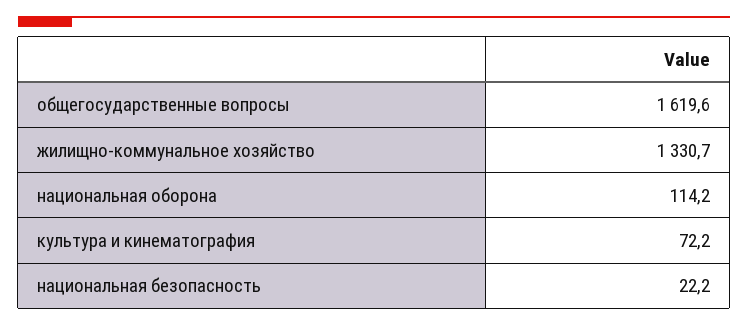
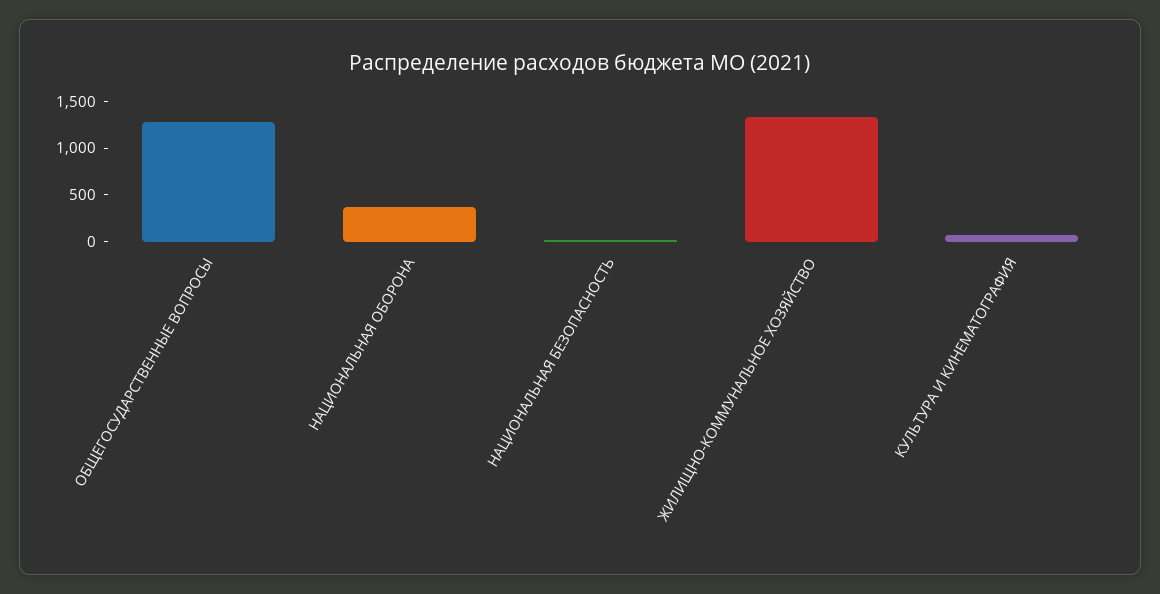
  {
-   "общегосударственные вопросы": 1619.6,
+   "общегосударственные вопросы": 1300,
    "жилищно-коммунальное хозяйство": 1330.7,
-   "национальная оборона": 114.2,
+   "национальная оборона": 400,
    "культура и кинематография": 72.2,
    "национальная безопасность": 22.2
  }

